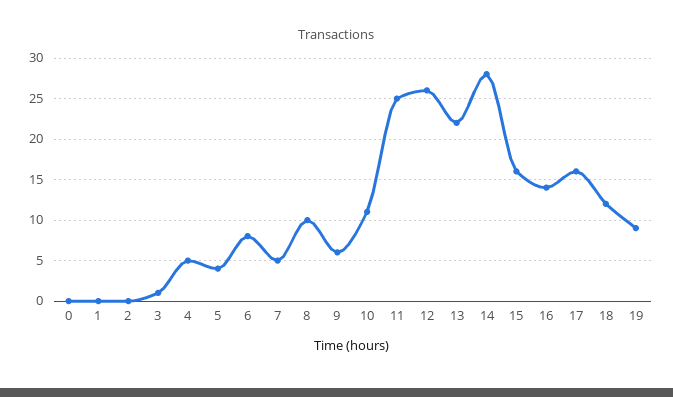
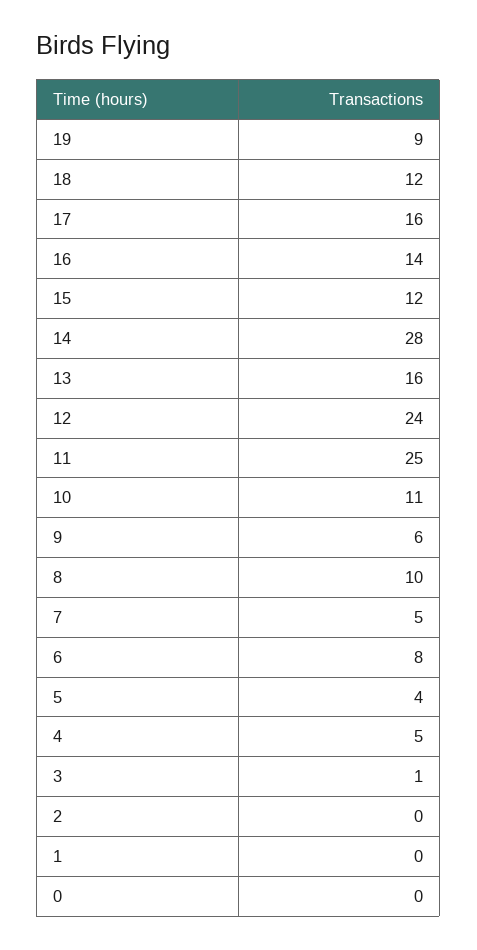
  {
    "0": 0,
    "1": 0,
    "2": 0,
    "3": 1,
    "4": 5,
    "5": 4,
    "6": 8,
    "7": 5,
    "8": 10,
    "9": 6,
    "10": 11,
    "11": 25,
-   "12": 26,
+   "12": 24,
-   "13": 22,
+   "13": 16,
    "14": 28,
-   "15": 16,
+   "15": 12,
    "16": 14,
    "17": 16,
    "18": 12,
    "19": 9
  }

